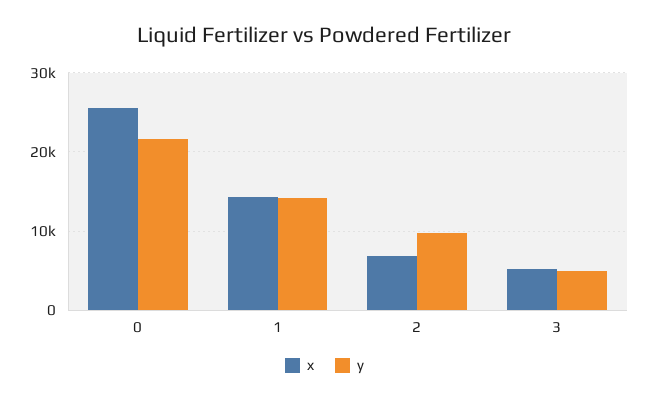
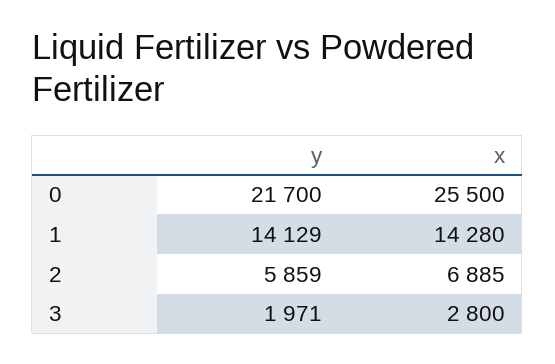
  {
    "x": {
      "0": 25500,
      "1": 14280,
      "2": 6885,
-     "3": 5000
+     "3": 2800
    },
    "y": {
      "0": 21700,
      "1": 14129,
-     "2": 10000,
+     "2": 5859,
-     "3": 5000
+     "3": 1971
    }
  }

